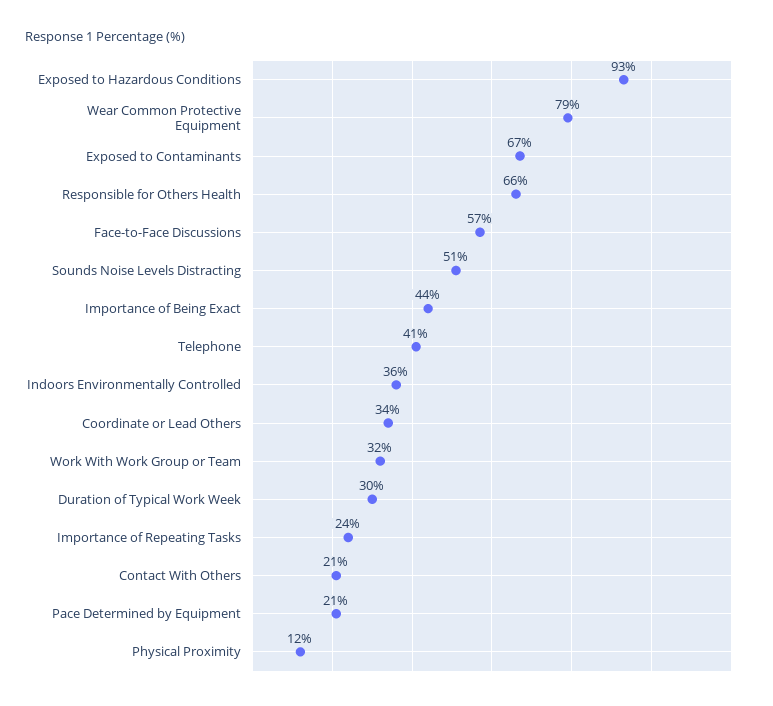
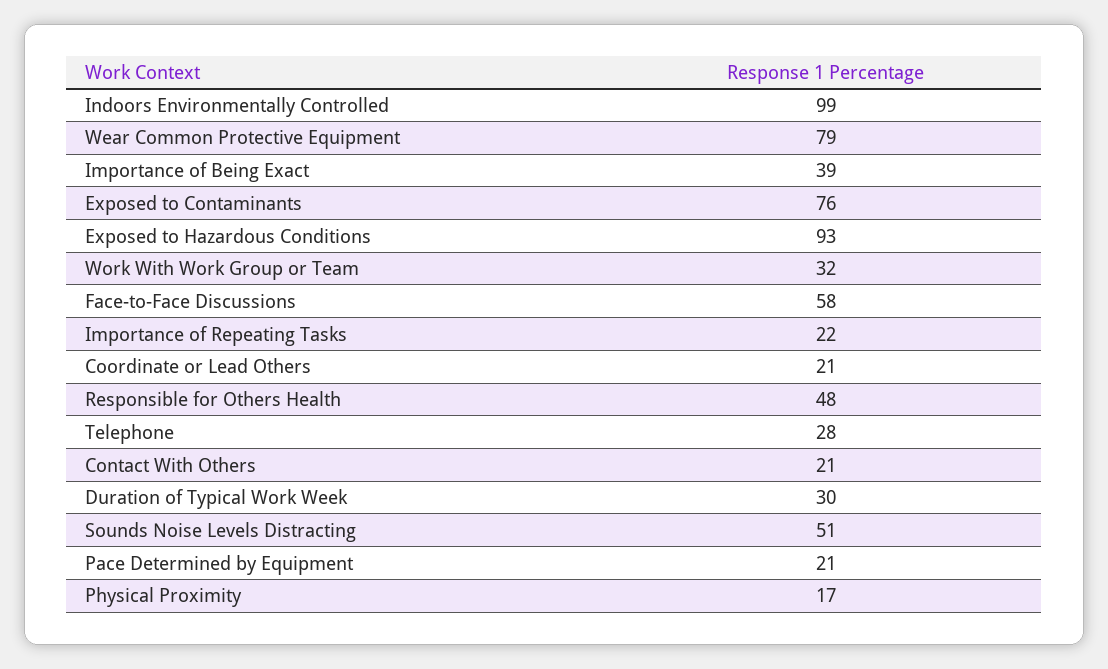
  {
    "Exposed to Hazardous Conditions": 93,
    "Wear Common Protective Equipment": 79,
-   "Exposed to Contaminants": 67,
+   "Exposed to Contaminants": 76,
-   "Responsible for Others Health": 66,
+   "Responsible for Others Health": 48,
-   "Face-to-Face Discussions": 57,
+   "Face-to-Face Discussions": 58,
    "Sounds Noise Levels Distracting": 51,
-   "Importance of Being Exact": 44,
+   "Importance of Being Exact": 39,
-   "Telephone": 41,
+   "Telephone": 28,
-   "Indoors Environmentally Controlled": 36,
+   "Indoors Environmentally Controlled": 99,
-   "Coordinate or Lead Others": 34,
+   "Coordinate or Lead Others": 21,
    "Work With Work Group or Team": 32,
    "Duration of Typical Work Week": 30,
-   "Importance of Repeating Tasks": 24,
+   "Importance of Repeating Tasks": 22,
    "Contact With Others": 21,
    "Pace Determined by Equipment": 21,
-   "Physical Proximity": 12
+   "Physical Proximity": 17
  }

